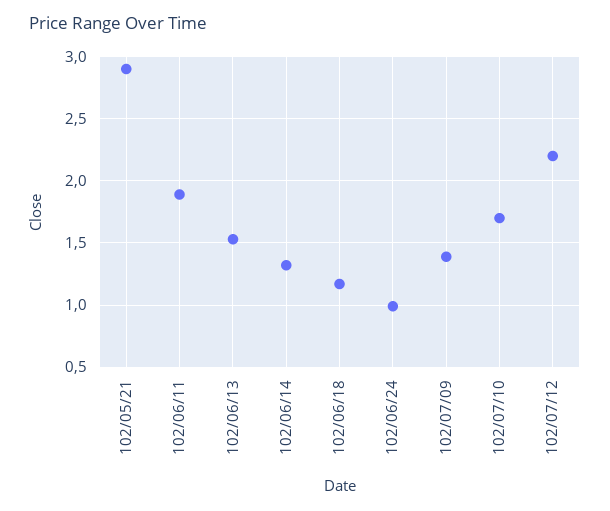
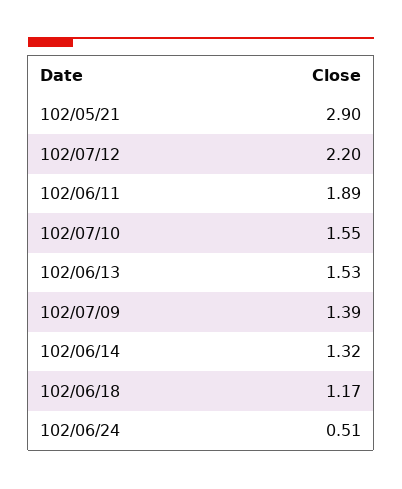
  {
    "102/05/21": 2.9,
    "102/06/11": 1.89,
    "102/06/13": 1.53,
    "102/06/14": 1.32,
    "102/06/18": 1.17,
-   "102/06/24": 1,
+   "102/06/24": 0.51,
    "102/07/09": 1.39,
-   "102/07/10": 1.7,
+   "102/07/10": 1.55,
    "102/07/12": 2.2
  }

